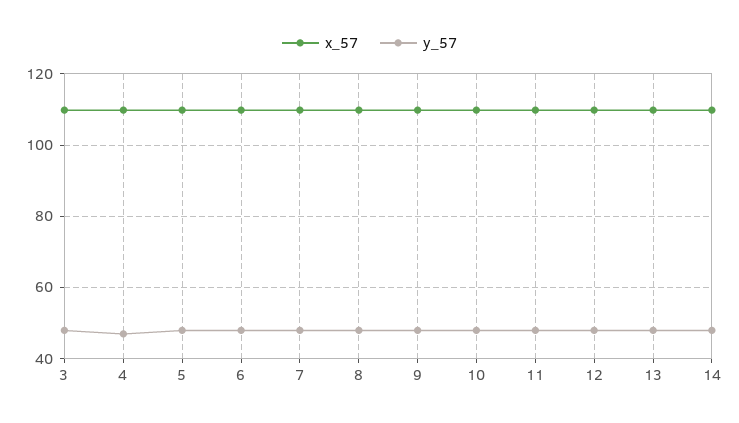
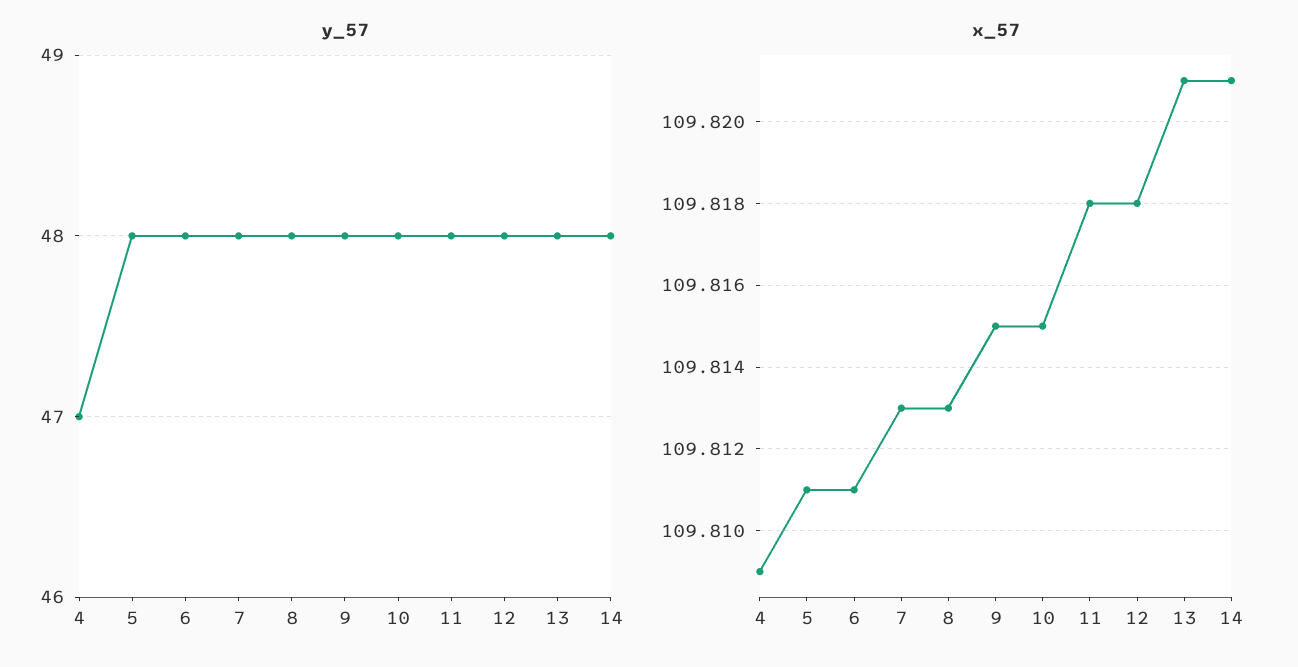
  {
    "x_57": {
-     "3": 110,
      "4": 109.809,
      "5": 109.811,
      "6": 109.811,
      "7": 109.813,
      "8": 109.813,
      "9": 109.815,
      "10": 109.815,
      "11": 109.818,
      "12": 109.818,
      "13": 109.821,
      "14": 109.821
    },
    "y_57": {
-     "3": 48,
      "4": 47,
      "5": 48,
      "6": 48,
      "7": 48,
      "8": 48,
      "9": 48,
      "10": 48,
      "11": 48,
      "12": 48,
      "13": 48,
      "14": 48
    }
  }

